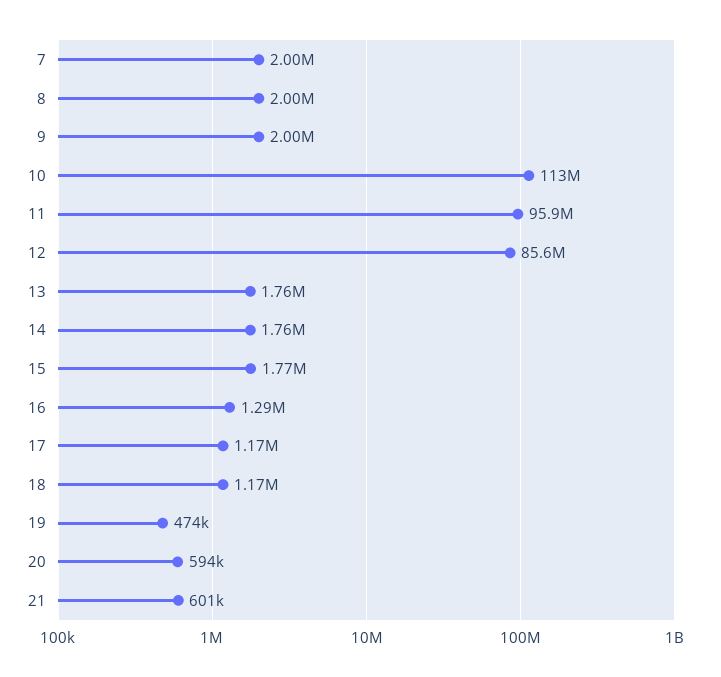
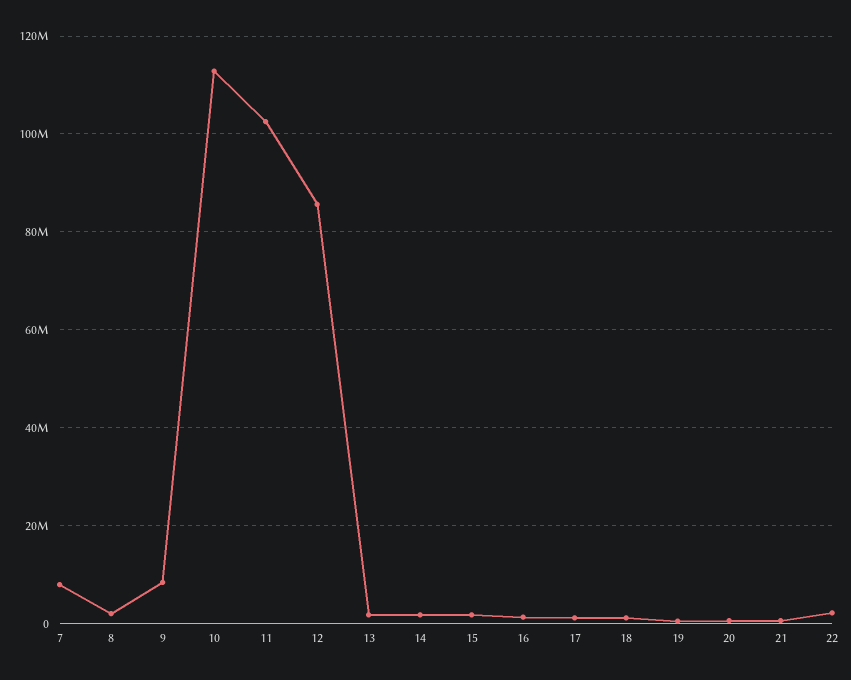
  {
-   "7": 2000000,
+   "7": 8000000,
    "8": 2000000,
-   "9": 2000000,
+   "9": 8000000,
    "10": 113000000,
-   "11": 95900000,
+   "11": 102000000,
    "12": 85600000,
    "13": 1760000,
    "14": 1760000,
    "15": 1770000,
    "16": 1290000,
    "17": 1170000,
    "18": 1170000,
    "19": 474000,
    "20": 594000,
-   "21": 601000
+   "21": 601000,
+   "22": 2000000
  }

